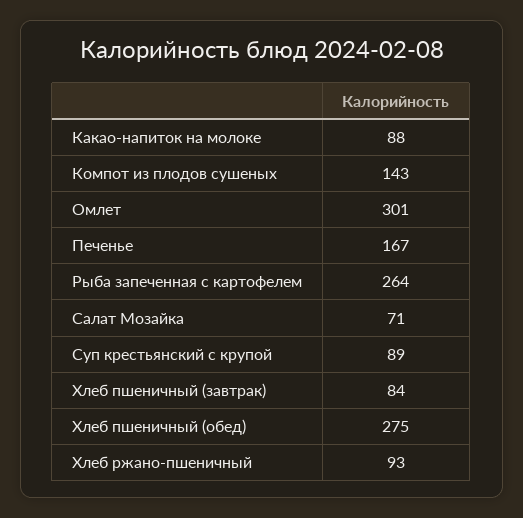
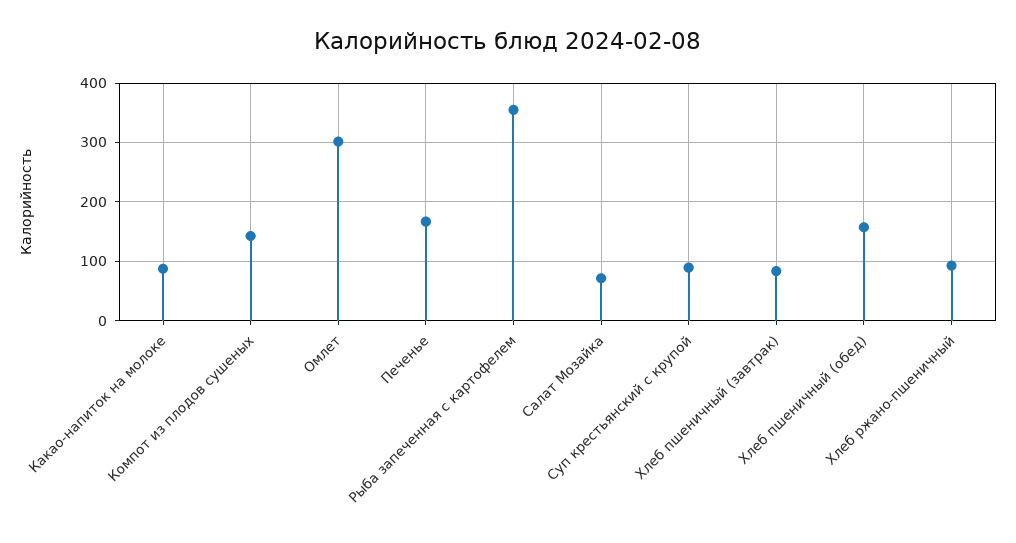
  {
    "Какао-напиток на молоке": 88,
    "Компот из плодов сушеных": 143,
    "Омлет": 301,
    "Печенье": 167,
-   "Рыба запеченная с картофелем": 264,
+   "Рыба запеченная с картофелем": 360,
    "Салат Мозайка": 71,
    "Суп крестьянский с крупой": 89,
    "Хлеб пшеничный (завтрак)": 84,
-   "Хлеб пшеничный (обед)": 275,
+   "Хлеб пшеничный (обед)": 160,
    "Хлеб ржано-пшеничный": 93
  }

